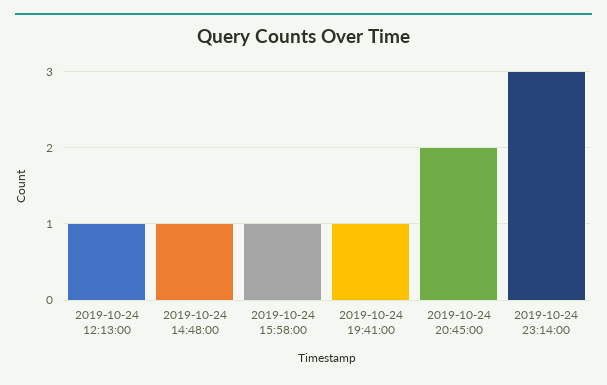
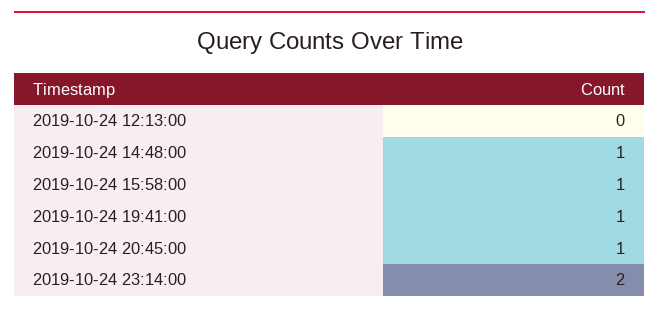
  {
-   "2019-10-24 12:13:00": 1,
+   "2019-10-24 12:13:00": 0,
    "2019-10-24 14:48:00": 1,
    "2019-10-24 15:58:00": 1,
    "2019-10-24 19:41:00": 1,
-   "2019-10-24 20:45:00": 2,
+   "2019-10-24 20:45:00": 1,
-   "2019-10-24 23:14:00": 3
+   "2019-10-24 23:14:00": 2
  }

